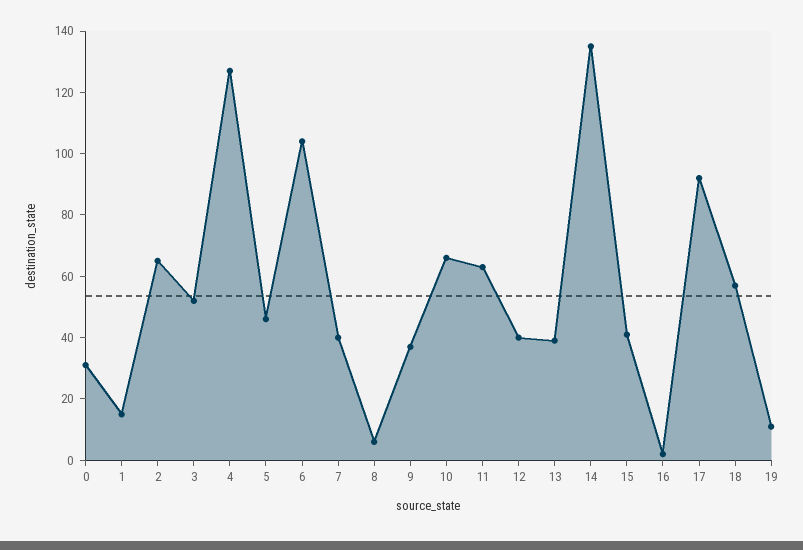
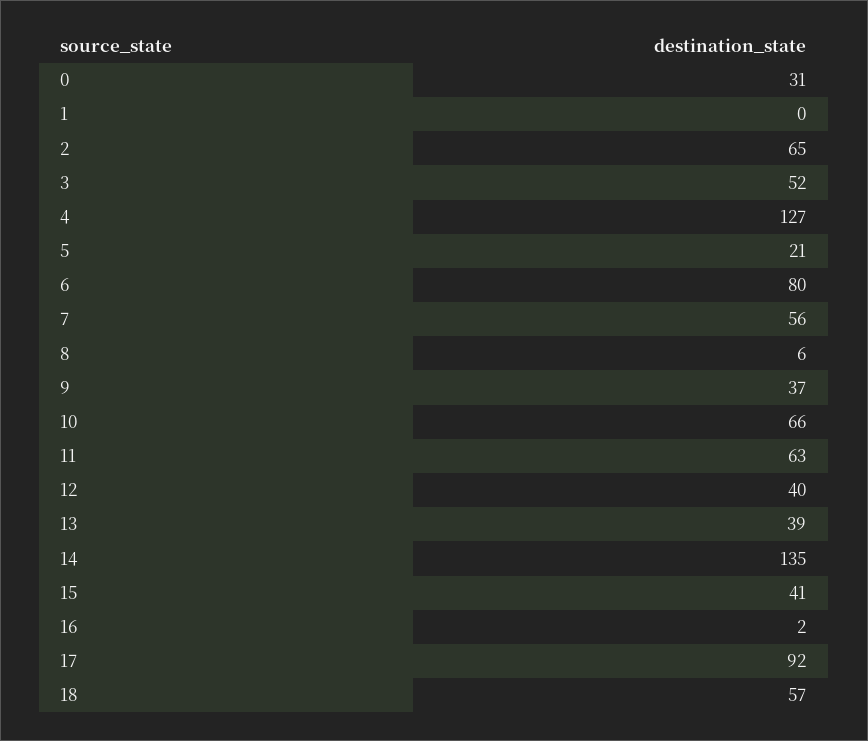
  {
    "0": 31,
-   "1": 15,
+   "1": 0,
    "2": 65,
    "3": 52,
    "4": 127,
-   "5": 45,
+   "5": 21,
-   "6": 105,
+   "6": 80,
-   "7": 40,
+   "7": 56,
    "8": 6,
    "9": 37,
    "10": 66,
    "11": 63,
    "12": 40,
    "13": 39,
    "14": 135,
    "15": 41,
    "16": 2,
    "17": 92,
-   "18": 57,
+   "18": 57
-   "19": 10
  }

